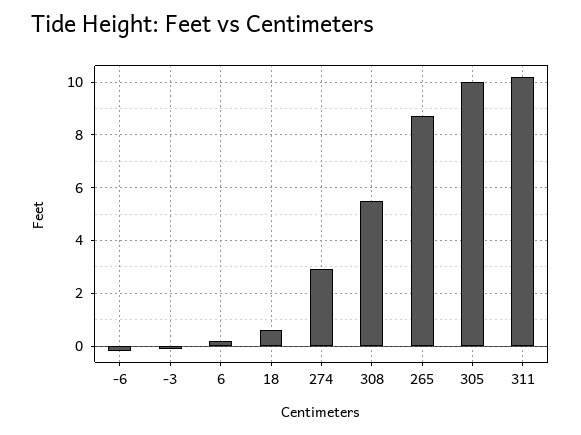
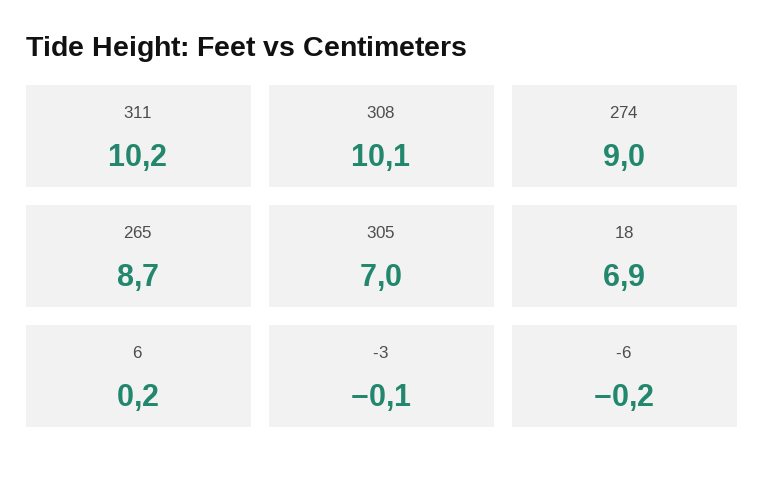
  {
    "-6": -0.2,
    "-3": -0.1,
    "6": 0.2,
-   "18": 0.5,
+   "18": 6.9,
-   "274": 3,
+   "274": 9,
-   "308": 5.5,
+   "308": 10.1,
    "265": 8.7,
-   "305": 10,
+   "305": 7,
    "311": 10.2
  }

